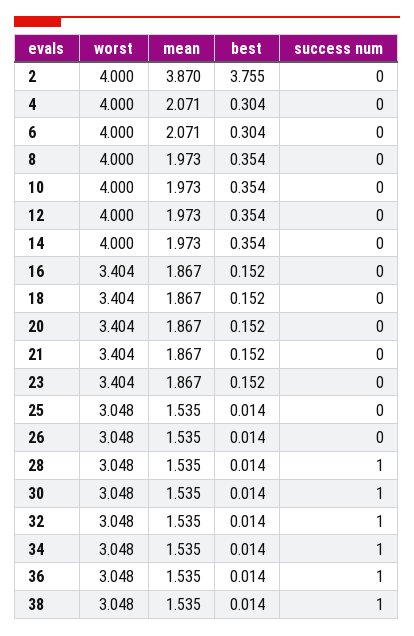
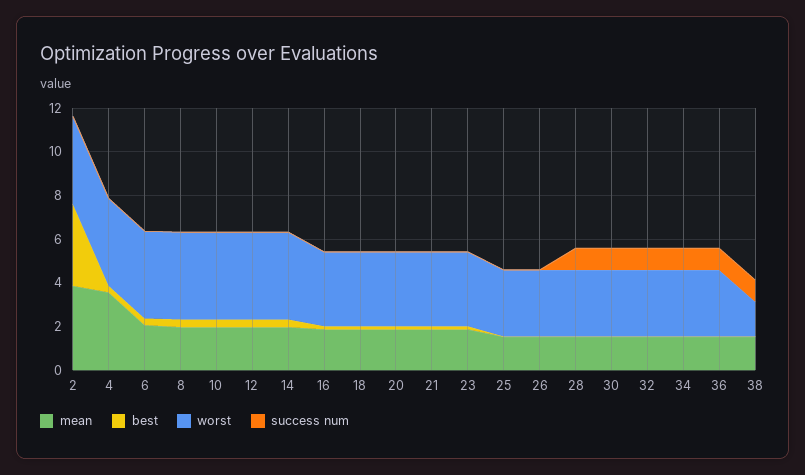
  {
    "worst": {
      "2": 4,
      "4": 4,
      "6": 4,
      "8": 4,
      "10": 4,
      "12": 4,
      "14": 4,
      "16": 3.404,
      "18": 3.404,
      "20": 3.404,
      "21": 3.404,
      "23": 3.404,
      "25": 3.048,
      "26": 3.048,
      "28": 3.048,
      "30": 3.048,
      "32": 3.048,
      "34": 3.048,
      "36": 3.048,
-     "38": 3.048
+     "38": 1.5
    },
    "mean": {
      "2": 3.87,
-     "4": 2.071,
+     "4": 3.5,
      "6": 2.071,
      "8": 1.973,
      "10": 1.973,
      "12": 1.973,
      "14": 1.973,
      "16": 1.867,
      "18": 1.867,
      "20": 1.867,
      "21": 1.867,
      "23": 1.867,
      "25": 1.535,
      "26": 1.535,
      "28": 1.535,
      "30": 1.535,
      "32": 1.535,
      "34": 1.535,
      "36": 1.535,
      "38": 1.535
    },
    "best": {
      "2": 3.755,
      "4": 0.304,
      "6": 0.304,
      "8": 0.354,
      "10": 0.354,
      "12": 0.354,
      "14": 0.354,
      "16": 0.152,
      "18": 0.152,
      "20": 0.152,
      "21": 0.152,
      "23": 0.152,
      "25": 0.014,
      "26": 0.014,
      "28": 0.014,
      "30": 0.014,
      "32": 0.014,
      "34": 0.014,
      "36": 0.014,
      "38": 0.014
    },
    "success num": {
      "2": 0,
      "4": 0,
      "6": 0,
      "8": 0,
      "10": 0,
      "12": 0,
      "14": 0,
      "16": 0,
      "18": 0,
      "20": 0,
      "21": 0,
      "23": 0,
      "25": 0,
      "26": 0,
      "28": 1,
      "30": 1,
      "32": 1,
      "34": 1,
      "36": 1,
      "38": 1
    }
  }

